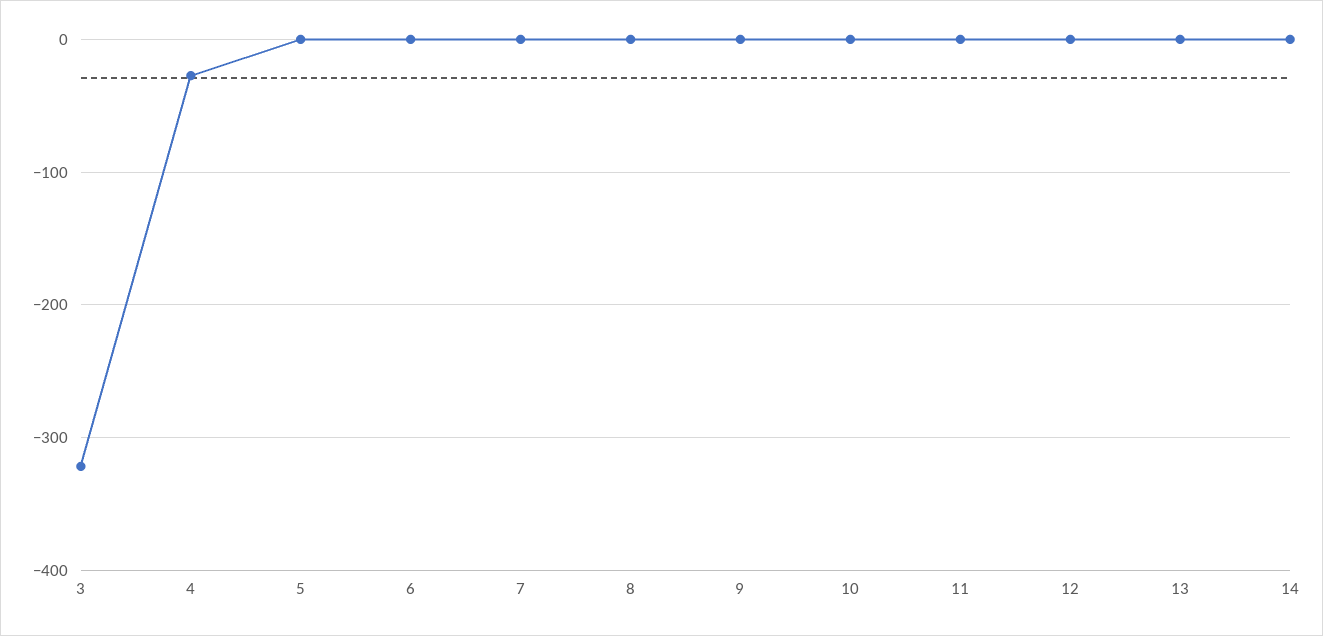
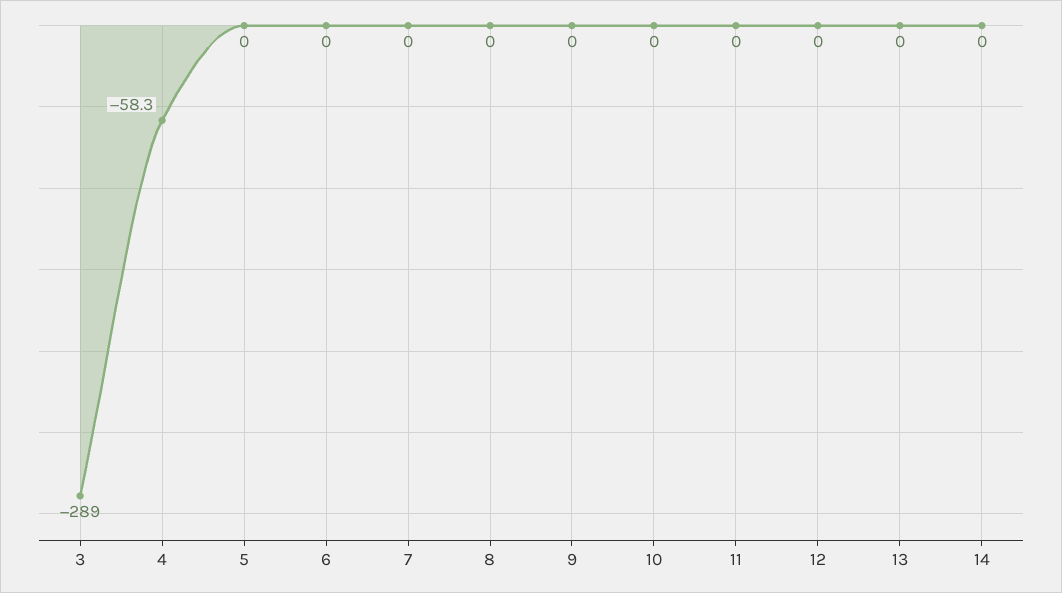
  {
-   "3": -320,
+   "3": -289,
-   "4": -30,
+   "4": -58.3,
    "5": 0,
    "6": 0,
    "7": 0,
    "8": 0,
    "9": 0,
    "10": 0,
    "11": 0,
    "12": 0,
    "13": 0,
    "14": 0
  }

